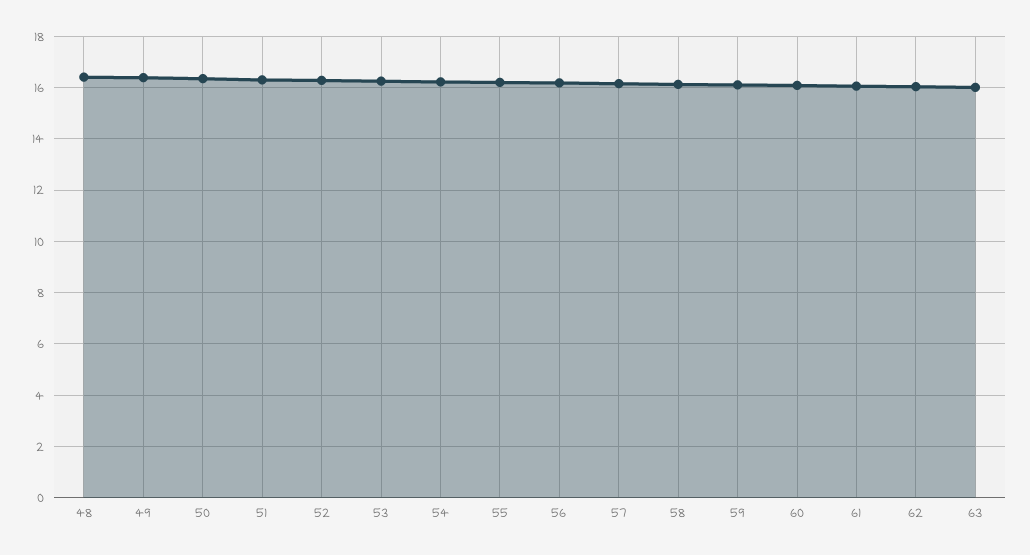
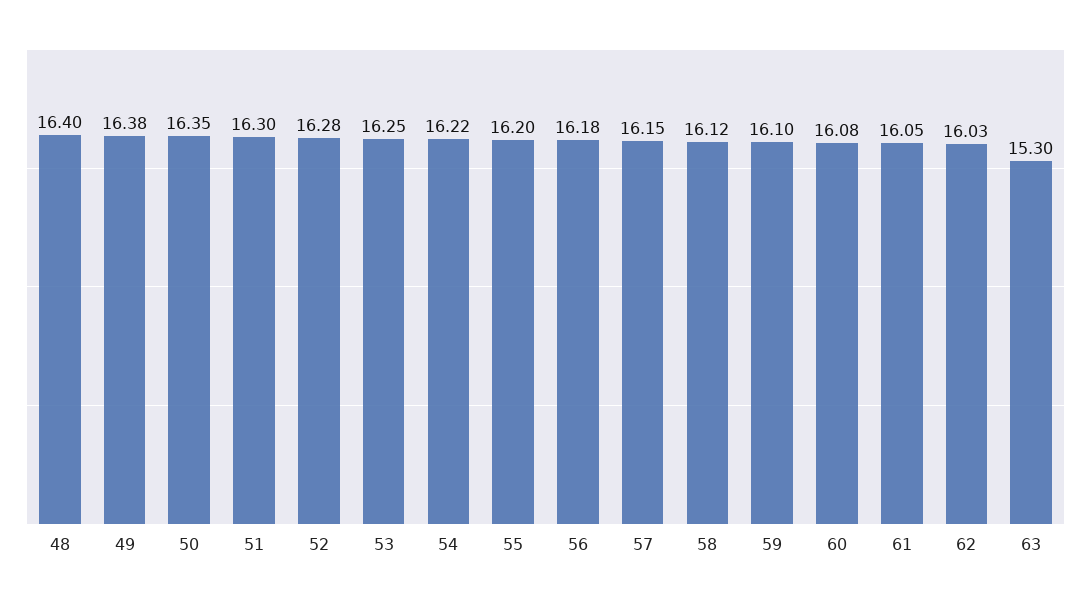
  {
    "48": 16.4,
    "49": 16.38,
    "50": 16.35,
    "51": 16.3,
    "52": 16.28,
    "53": 16.25,
    "54": 16.22,
    "55": 16.2,
    "56": 16.18,
    "57": 16.15,
    "58": 16.12,
    "59": 16.1,
    "60": 16.08,
    "61": 16.05,
    "62": 16.03,
-   "63": 16
+   "63": 15.3
  }

